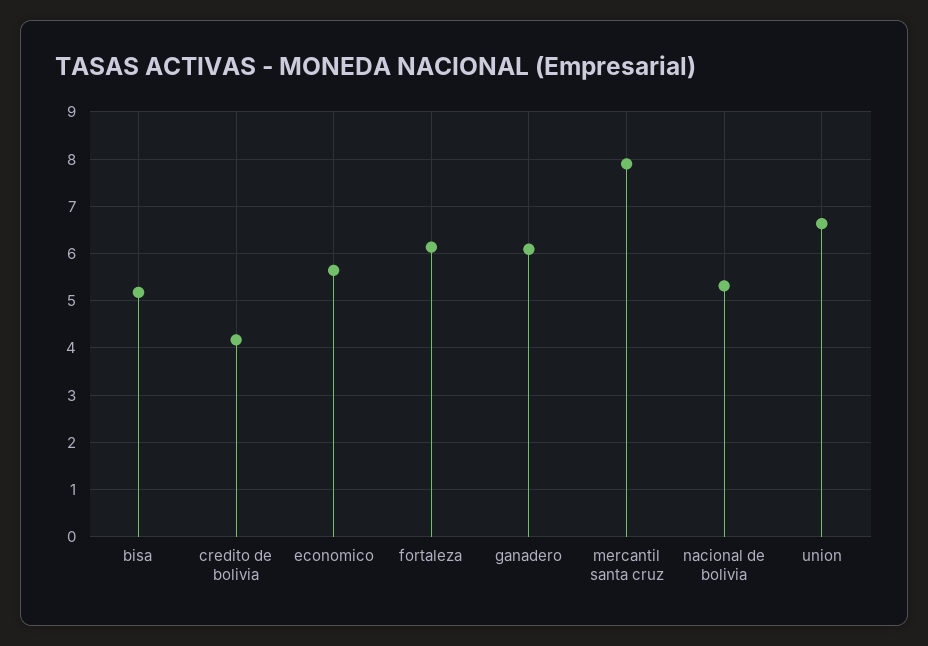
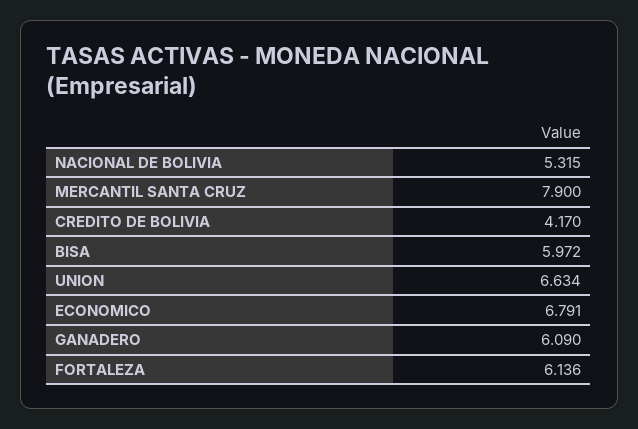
  {
-   "bisa": 5.2,
+   "bisa": 5.972,
    "credito de bolivia": 4.17,
-   "economico": 5.6,
+   "economico": 6.791,
    "fortaleza": 6.136,
    "ganadero": 6.09,
    "mercantil santa cruz": 7.9,
    "nacional de bolivia": 5.315,
    "union": 6.634
  }

